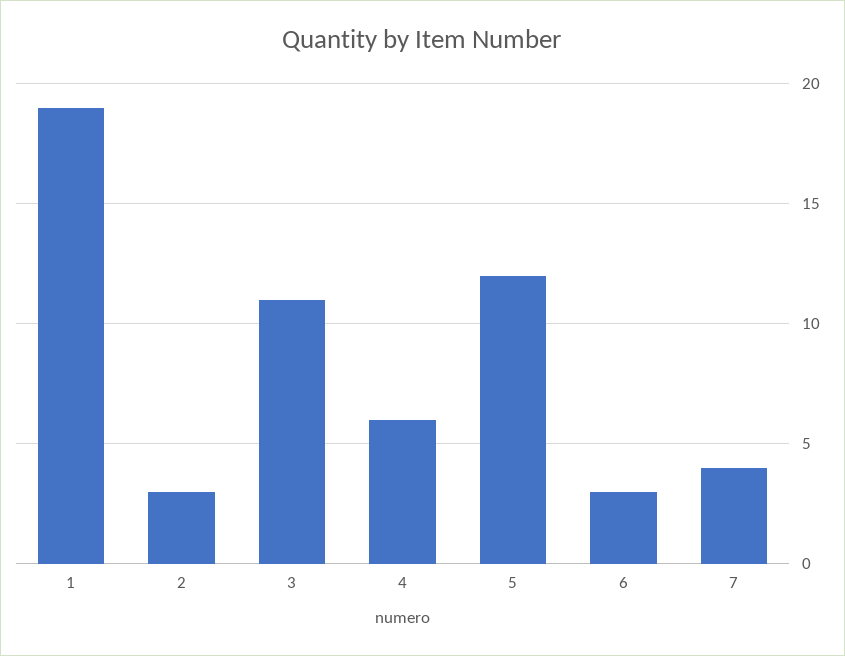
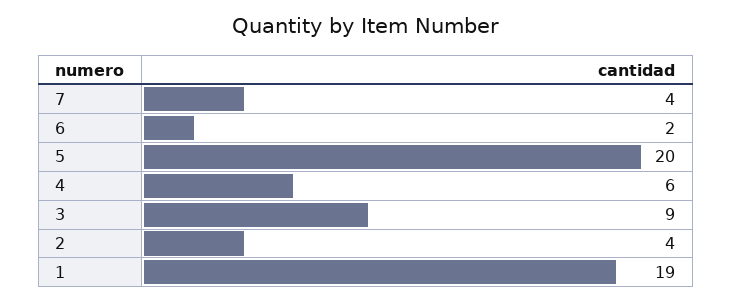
  {
    "1": 19,
-   "2": 3,
+   "2": 4,
-   "3": 11,
+   "3": 9,
    "4": 6,
-   "5": 12,
+   "5": 20,
-   "6": 3,
+   "6": 2,
    "7": 4
  }

